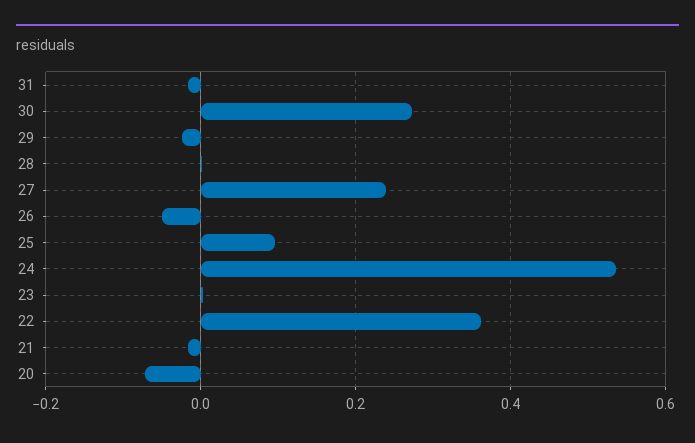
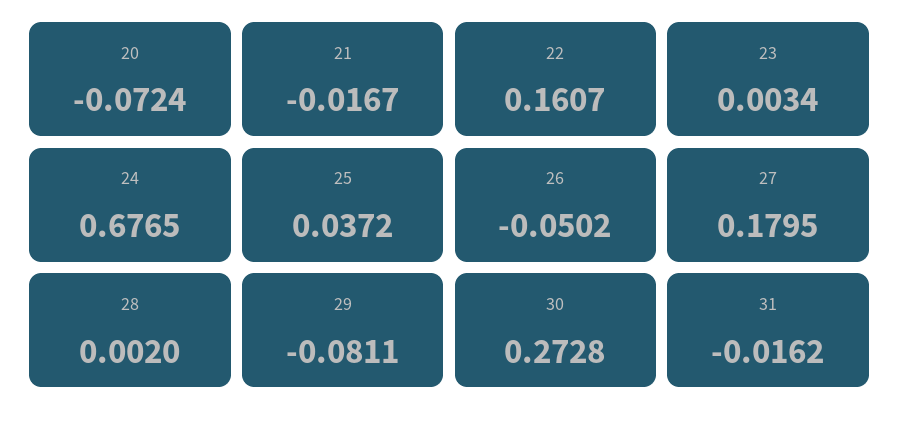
  {
    "31": -0.0162,
    "30": 0.2728,
-   "29": -0.02,
+   "29": -0.0811,
    "28": 0.002,
-   "27": 0.24,
+   "27": 0.1795,
    "26": -0.0502,
-   "25": 0.1,
+   "25": 0.0372,
-   "24": 0.54,
+   "24": 0.6765,
    "23": 0.0034,
-   "22": 0.36,
+   "22": 0.1607,
    "21": -0.0167,
    "20": -0.0724
  }

